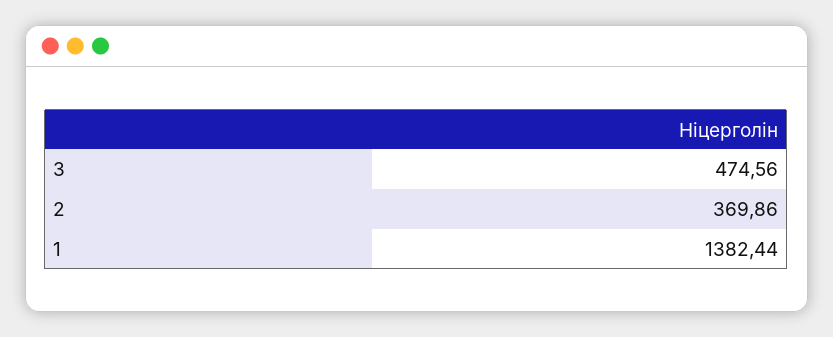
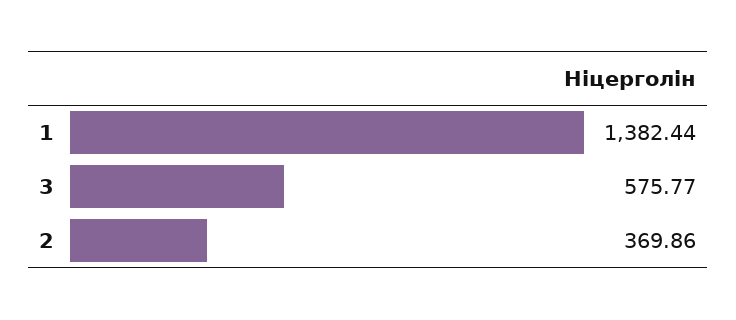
  {
-   "3": 474.56,
+   "3": 575.77,
    "2": 369.86,
    "1": 1382.44
  }

